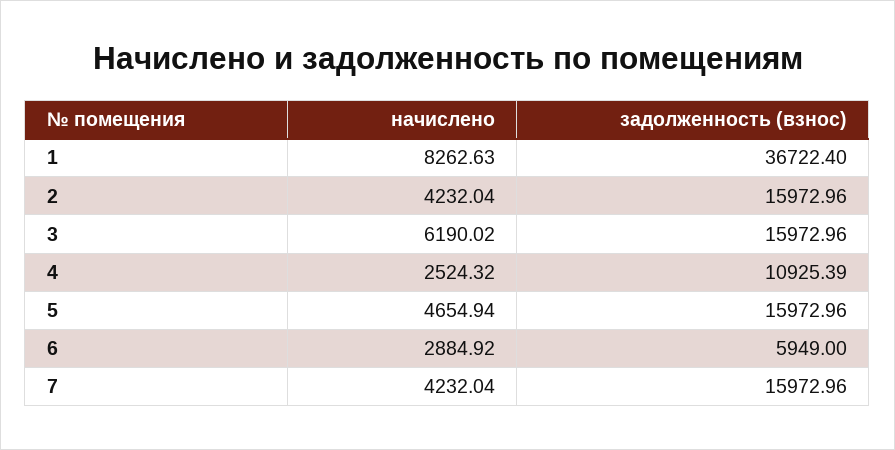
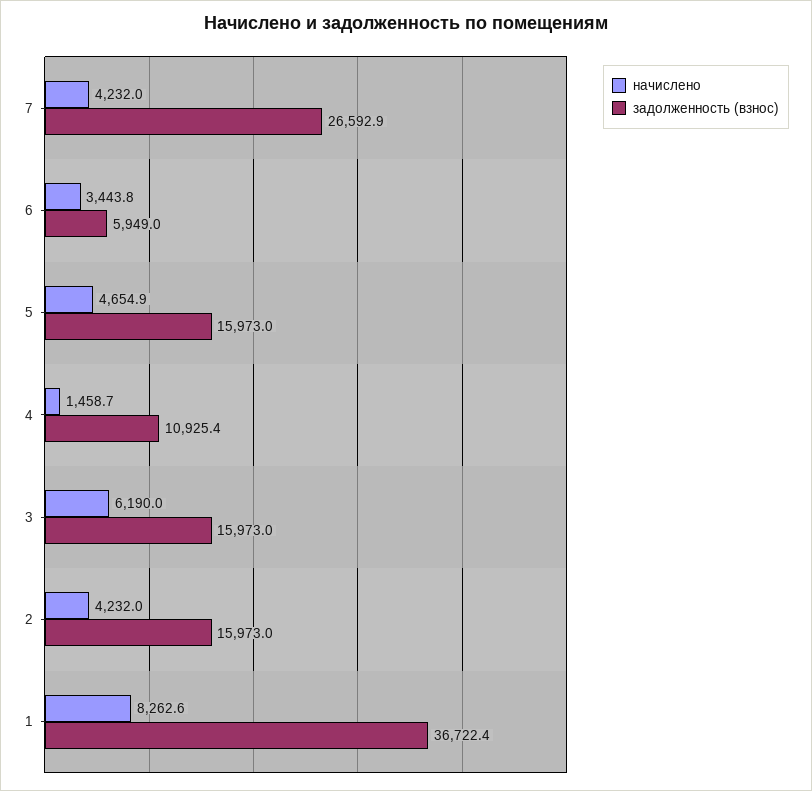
  {
    "начислено": {
      "1": 8262.63,
      "2": 4232.04,
      "3": 6190.02,
-     "4": 2524.32,
+     "4": 1458.7,
      "5": 4654.94,
-     "6": 2884.92,
+     "6": 3443.8,
      "7": 4232.04
    },
    "задолженность (взнос)": {
      "1": 36722.4,
      "2": 15972.96,
      "3": 15972.96,
      "4": 10925.39,
      "5": 15972.96,
      "6": 5949,
-     "7": 15972.96
+     "7": 26592.9
    }
  }

